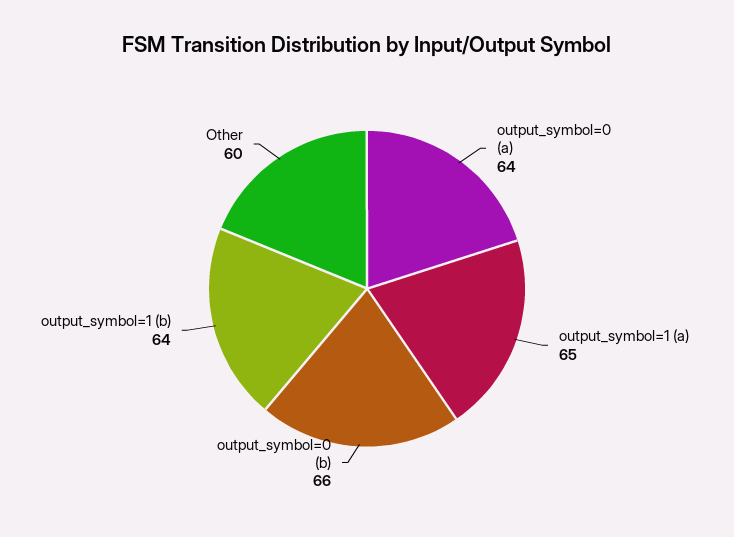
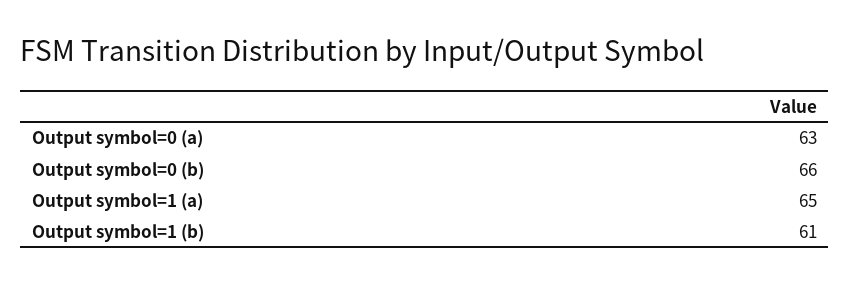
  {
-   "output_symbol=0 (a)": 64,
+   "output_symbol=0 (a)": 63,
    "output_symbol=1 (a)": 65,
    "output_symbol=0 (b)": 66,
-   "output_symbol=1 (b)": 64,
+   "output_symbol=1 (b)": 61
-   "Other": 60
  }

